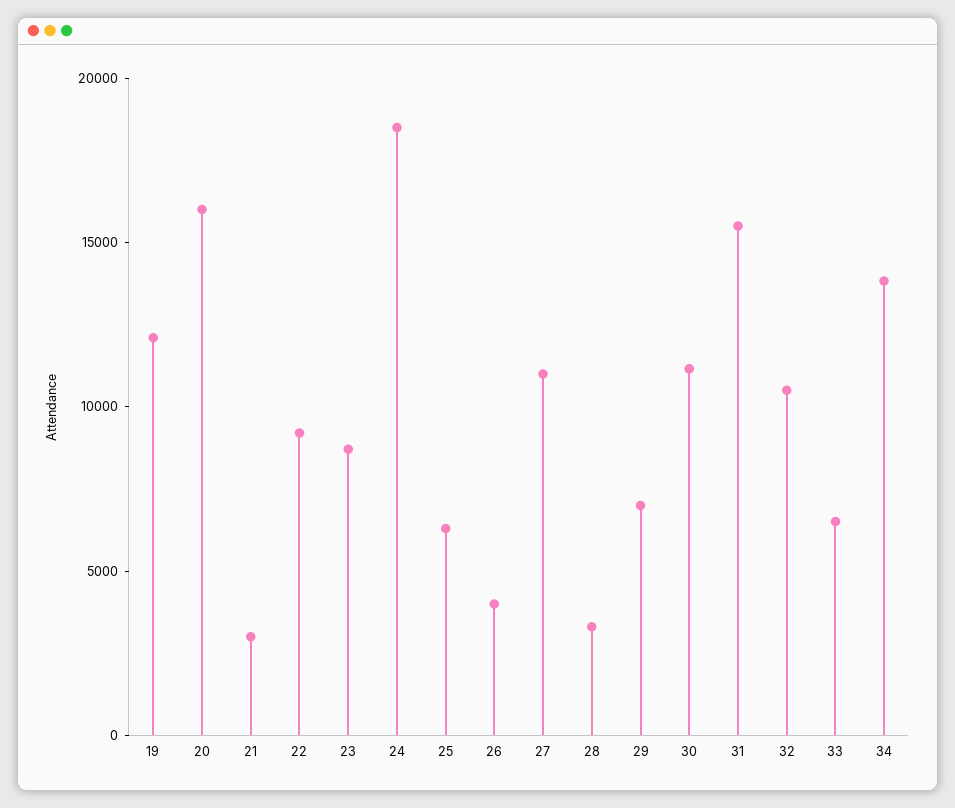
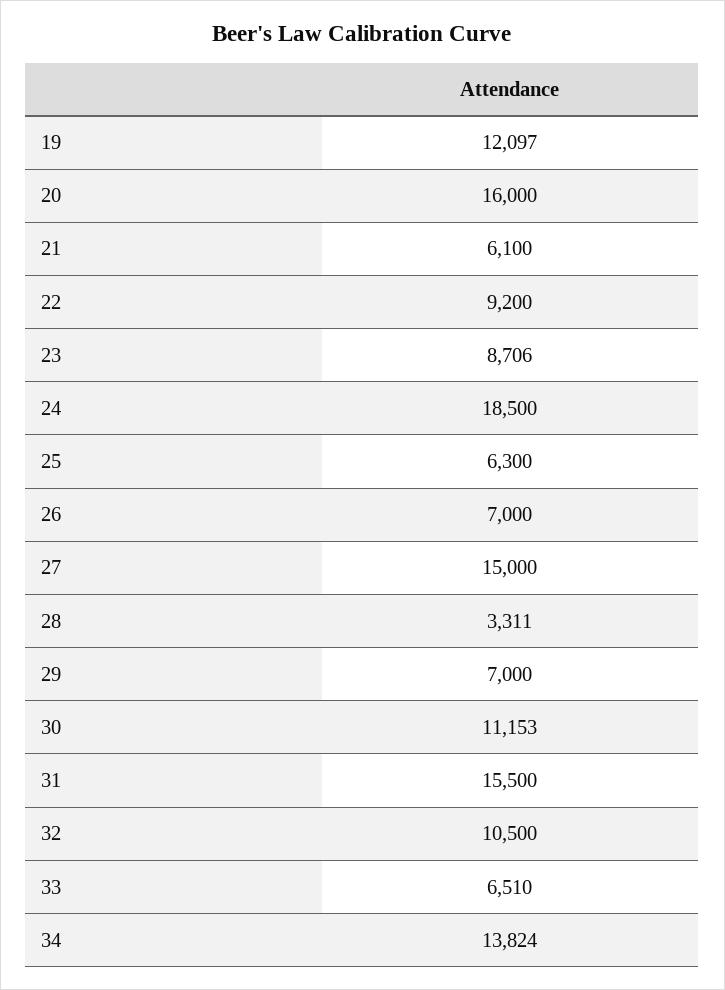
  {
    "19": 12097,
    "20": 16000,
-   "21": 3000,
+   "21": 6100,
    "22": 9200,
    "23": 8706,
    "24": 18500,
    "25": 6300,
-   "26": 4000,
+   "26": 7000,
-   "27": 11000,
+   "27": 15000,
    "28": 3311,
    "29": 7000,
    "30": 11153,
    "31": 15500,
    "32": 10500,
    "33": 6510,
    "34": 13824
  }

